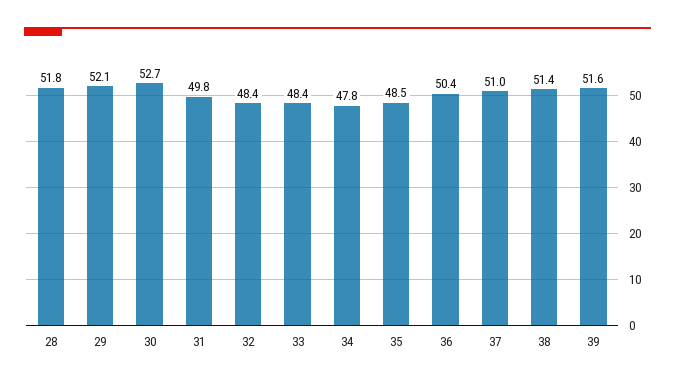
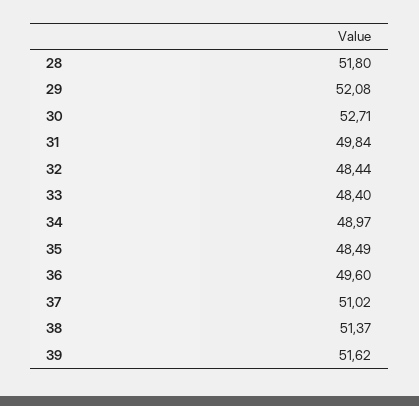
  {
    "28": 51.8,
    "29": 52.08,
    "30": 52.71,
    "31": 49.84,
    "32": 48.44,
    "33": 48.4,
-   "34": 47.8,
+   "34": 48.97,
    "35": 48.49,
-   "36": 50.4,
+   "36": 49.6,
    "37": 51.02,
    "38": 51.37,
    "39": 51.62
  }

